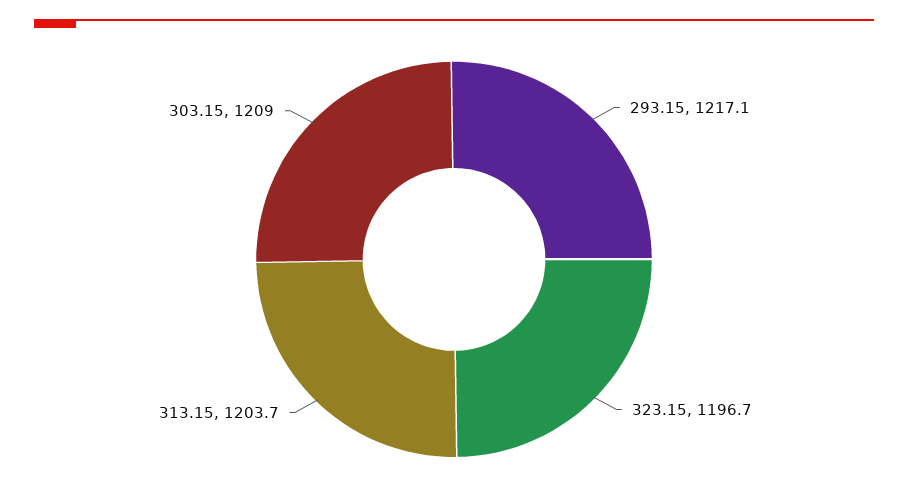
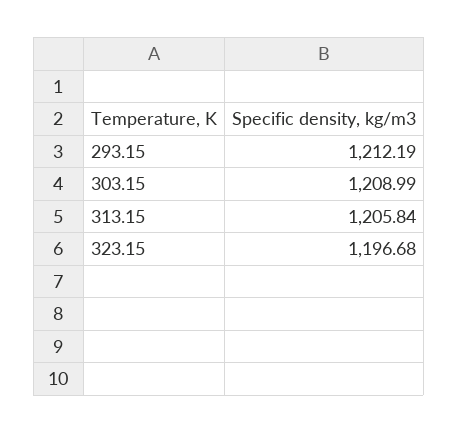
  {
-   "293.15": 1217.1,
+   "293.15": 1212.19,
    "323.15": 1196.68,
-   "313.15": 1203.7,
+   "313.15": 1205.84,
    "303.15": 1208.99
  }

